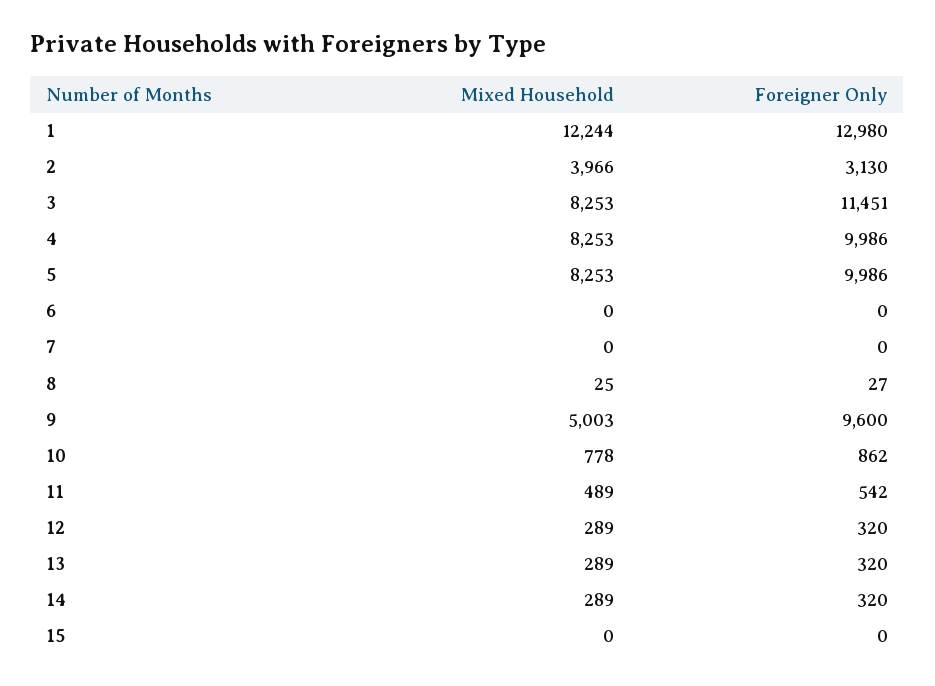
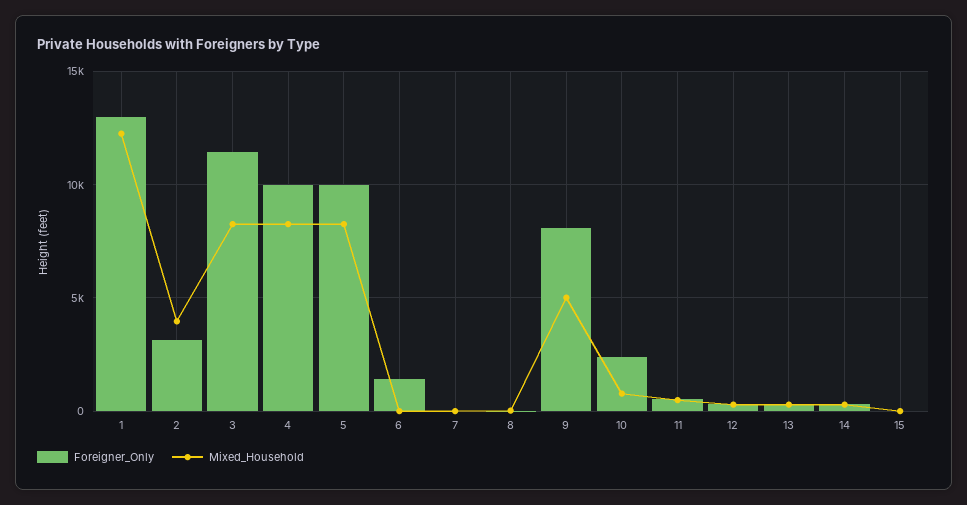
  {
    "Mixed Household": {
      "1": 12244,
      "2": 3966,
      "3": 8253,
      "4": 8253,
      "5": 8253,
      "6": 0,
      "7": 0,
      "8": 25,
      "9": 5003,
      "10": 778,
      "11": 489,
      "12": 289,
      "13": 289,
      "14": 289,
      "15": 0
    },
    "Foreigner Only": {
      "1": 12980,
      "2": 3130,
      "3": 11451,
      "4": 9986,
      "5": 9986,
-     "6": 0,
+     "6": 1500,
      "7": 0,
      "8": 27,
-     "9": 9600,
+     "9": 8000,
-     "10": 862,
+     "10": 2500,
      "11": 542,
      "12": 320,
      "13": 320,
      "14": 320,
      "15": 0
    }
  }

